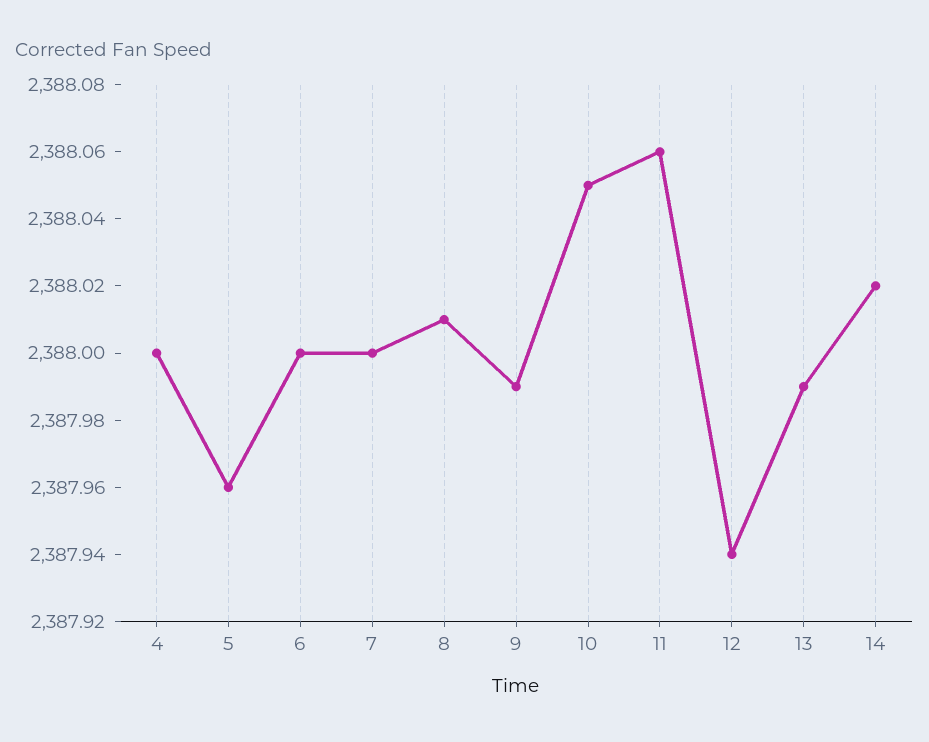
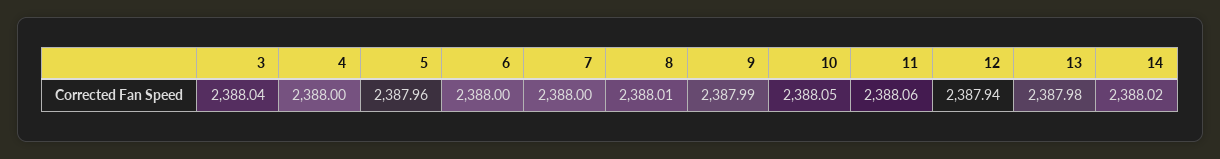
  {
    "4": 2388,
    "5": 2387.96,
    "6": 2388,
    "7": 2388,
    "8": 2388.01,
    "9": 2387.99,
    "10": 2388.05,
    "11": 2388.06,
    "12": 2387.94,
-   "13": 2387.99,
+   "13": 2387.98,
-   "14": 2388.02
+   "14": 2388.02,
+   "3": 2388.04
  }

